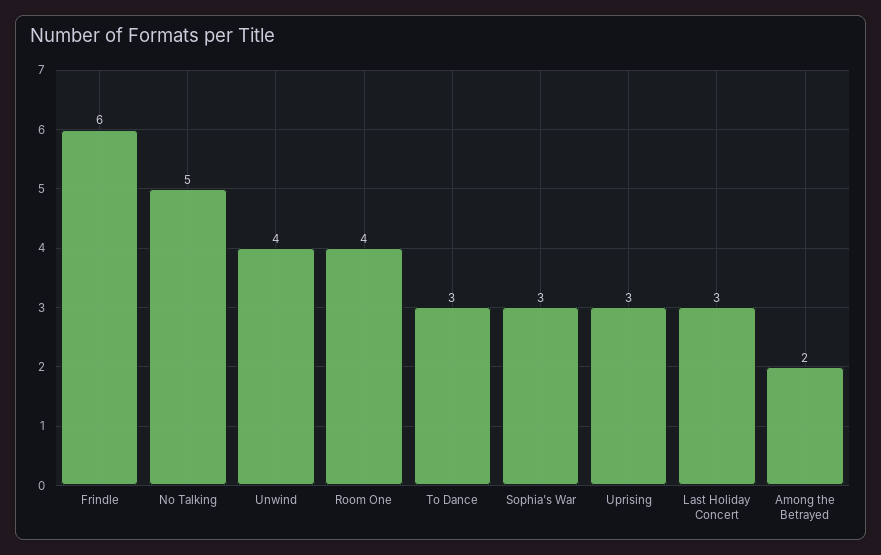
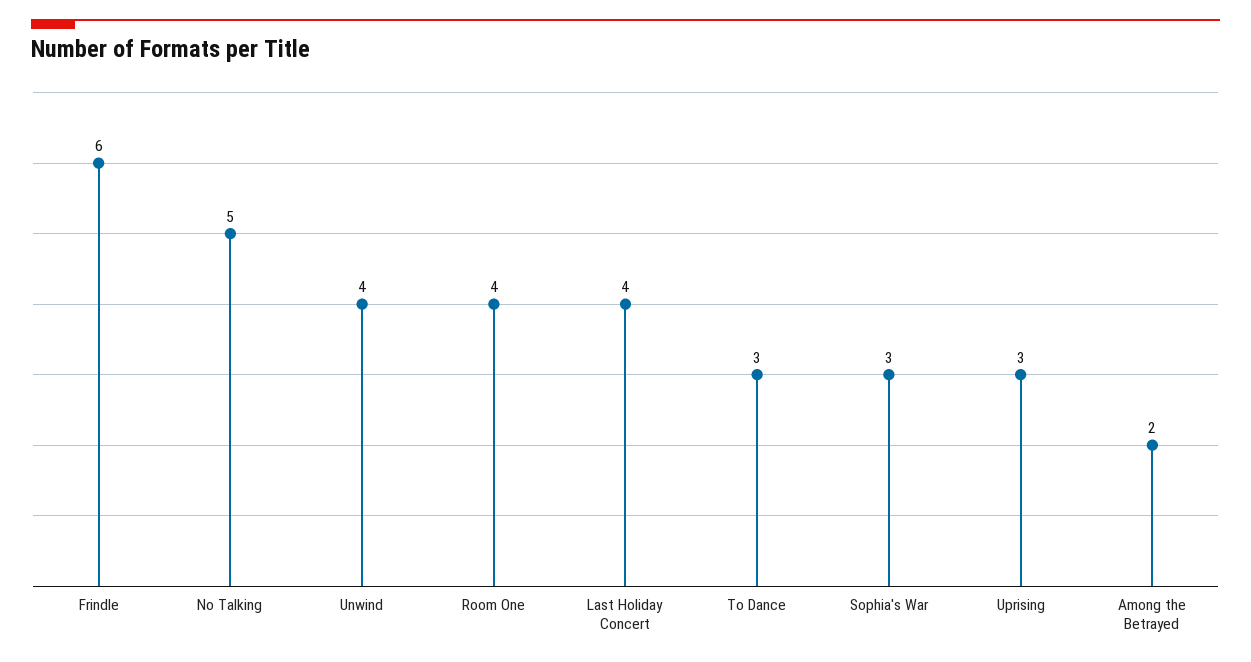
  {
    "Frindle": 6,
    "No Talking": 5,
    "Unwind": 4,
    "Room One": 4,
    "To Dance": 3,
    "Sophia's War": 3,
    "Uprising": 3,
-   "Last Holiday Concert": 3,
+   "Last Holiday Concert": 4,
    "Among the Betrayed": 2
  }

